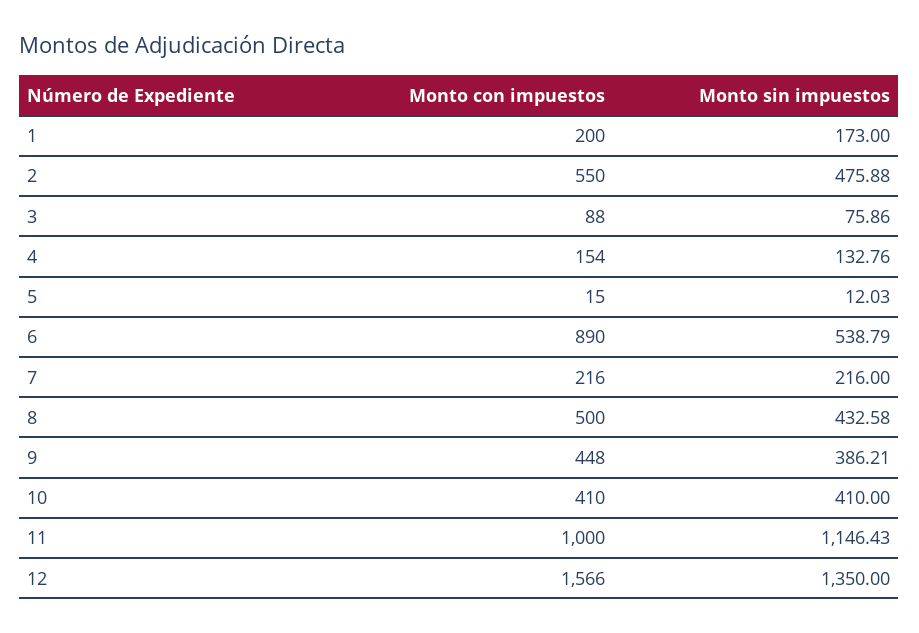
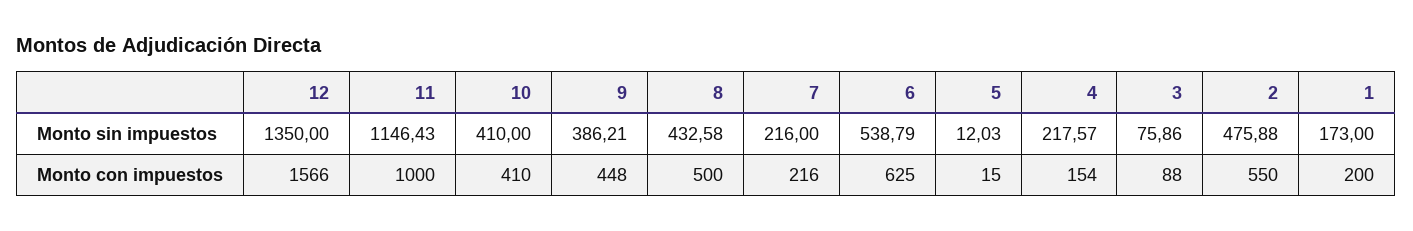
  {
    "Monto con impuestos": {
      "1": 200,
      "2": 550,
      "3": 88,
      "4": 154,
      "5": 15,
-     "6": 890,
+     "6": 625,
      "7": 216,
      "8": 500,
      "9": 448,
      "10": 410,
      "11": 1000,
      "12": 1566
    },
    "Monto sin impuestos": {
      "1": 173,
      "2": 475.88,
      "3": 75.86,
-     "4": 132.76,
+     "4": 217.57,
      "5": 12.03,
      "6": 538.79,
      "7": 216,
      "8": 432.58,
      "9": 386.21,
      "10": 410,
      "11": 1146.43,
      "12": 1350
    }
  }

